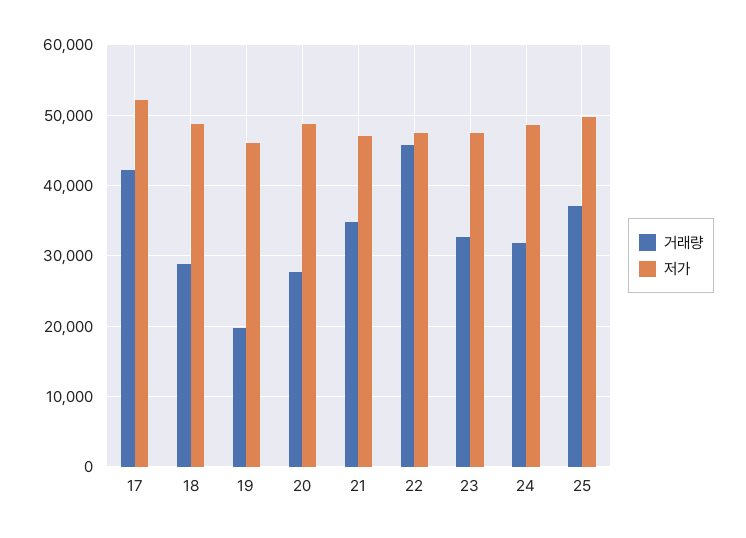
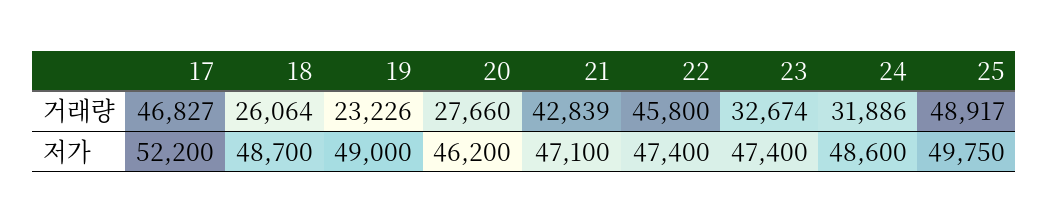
  {
    "거래량": {
-     "17": 42000,
+     "17": 46827,
-     "18": 29000,
+     "18": 26064,
-     "19": 20000,
+     "19": 23226,
      "20": 27660,
-     "21": 35000,
+     "21": 42839,
      "22": 45800,
      "23": 32674,
      "24": 31886,
-     "25": 37000
+     "25": 48917
    },
    "저가": {
      "17": 52200,
      "18": 48700,
-     "19": 46000,
+     "19": 49000,
-     "20": 49000,
+     "20": 46200,
      "21": 47100,
      "22": 47400,
      "23": 47400,
      "24": 48600,
      "25": 49750
    }
  }

